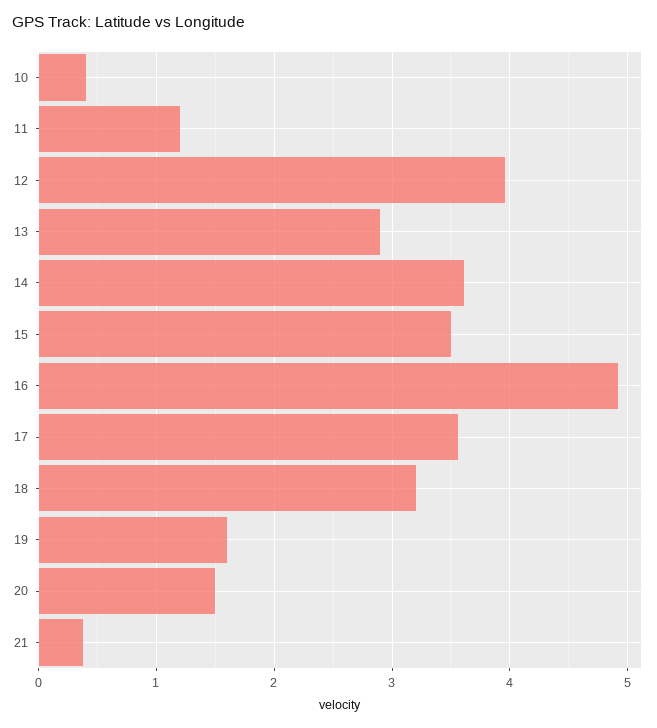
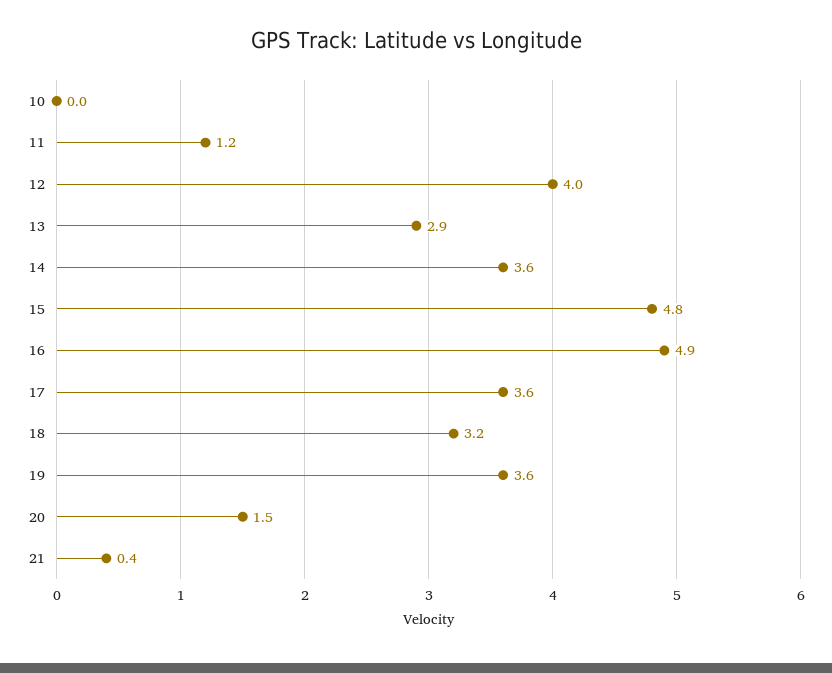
  {
-   "10": 0.4,
+   "10": 0,
    "11": 1.2,
    "12": 4,
    "13": 2.9,
    "14": 3.6,
-   "15": 3.5,
+   "15": 4.8,
    "16": 4.9,
    "17": 3.6,
    "18": 3.2,
-   "19": 1.6,
+   "19": 3.6,
    "20": 1.5,
    "21": 0.4
  }

